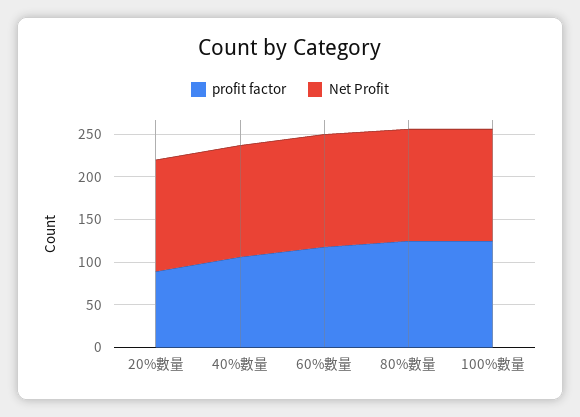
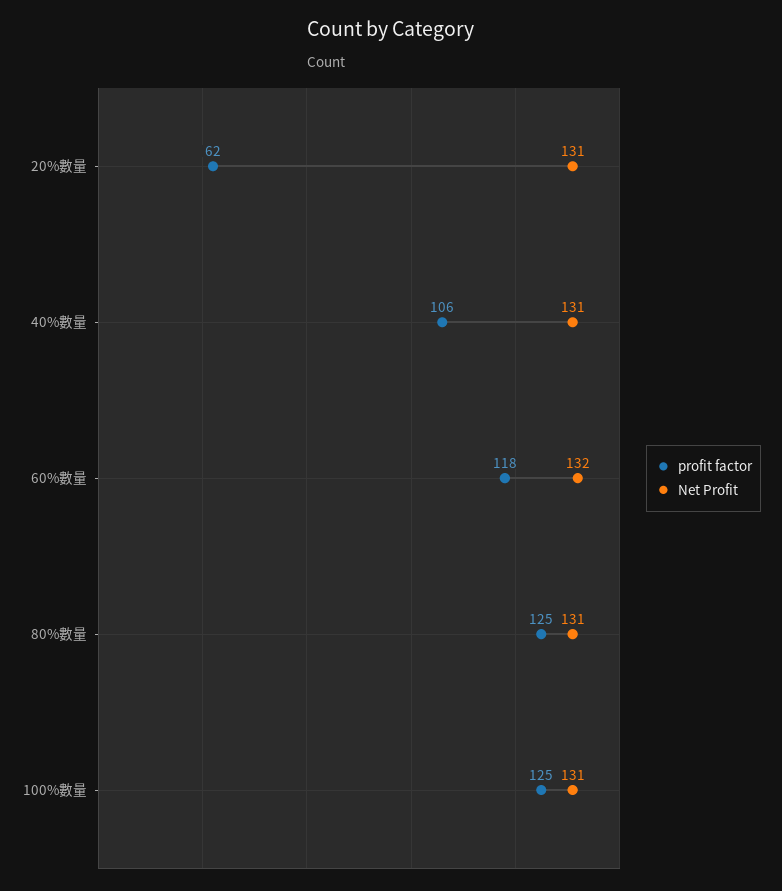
  {
    "profit factor": {
-     "20%數量": 90,
+     "20%數量": 62,
      "40%數量": 106,
      "60%數量": 118,
      "80%數量": 125,
      "100%數量": 125
    },
    "Net Profit": {
      "20%數量": 131,
      "40%數量": 131,
      "60%數量": 132,
      "80%數量": 131,
      "100%數量": 131
    }
  }

